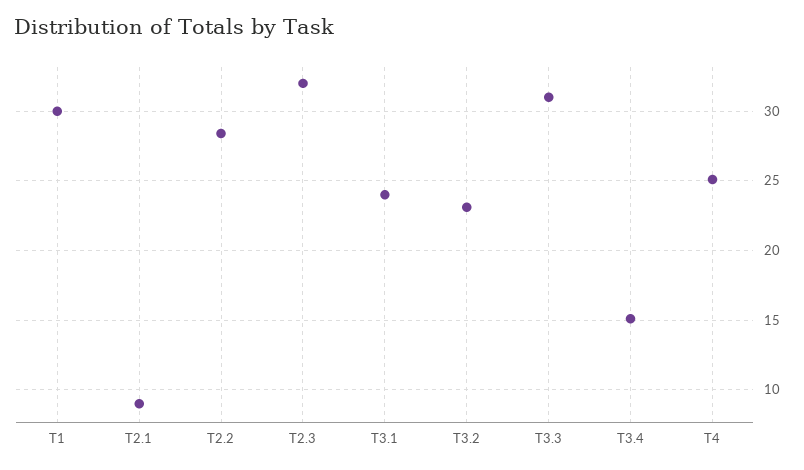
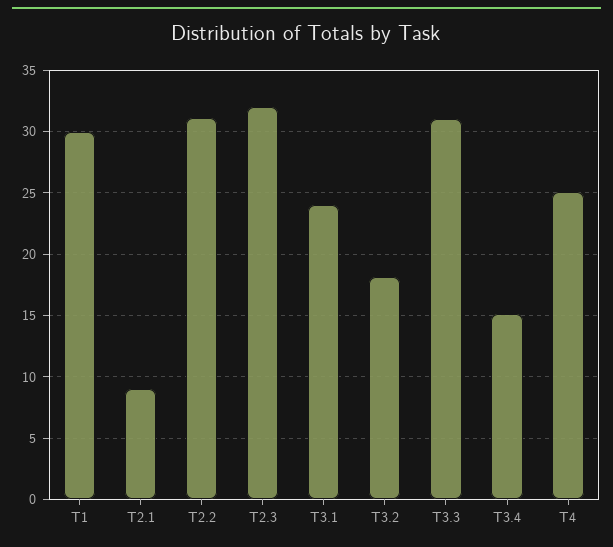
  {
    "T1": 30,
    "T2.1": 9,
-   "T2.2": 28.5,
+   "T2.2": 31,
    "T2.3": 32,
    "T3.1": 24,
-   "T3.2": 23,
+   "T3.2": 18,
    "T3.3": 31,
    "T3.4": 15,
    "T4": 25
  }

